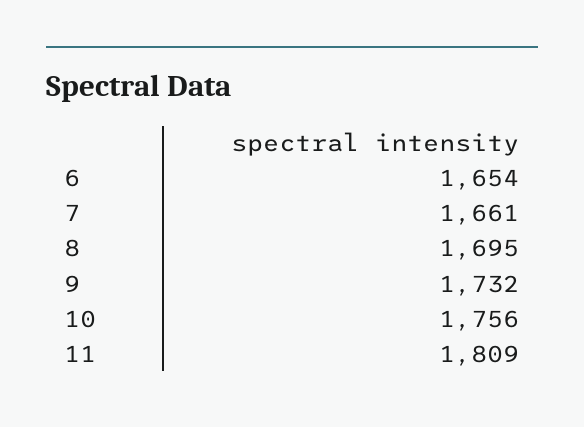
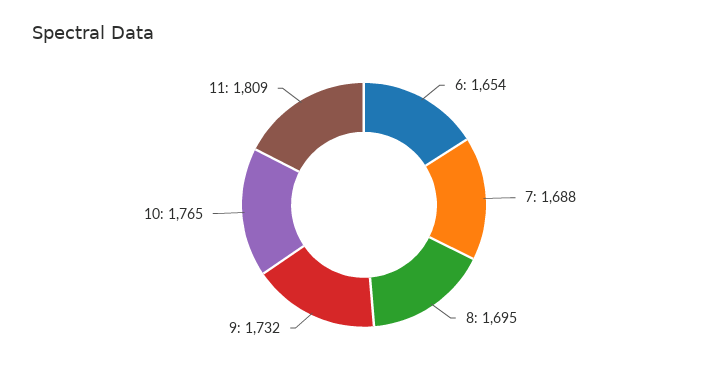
  {
    "6": 1654,
-   "7": 1661,
+   "7": 1688,
    "8": 1695,
    "9": 1732,
-   "10": 1756,
+   "10": 1765,
    "11": 1809
  }

